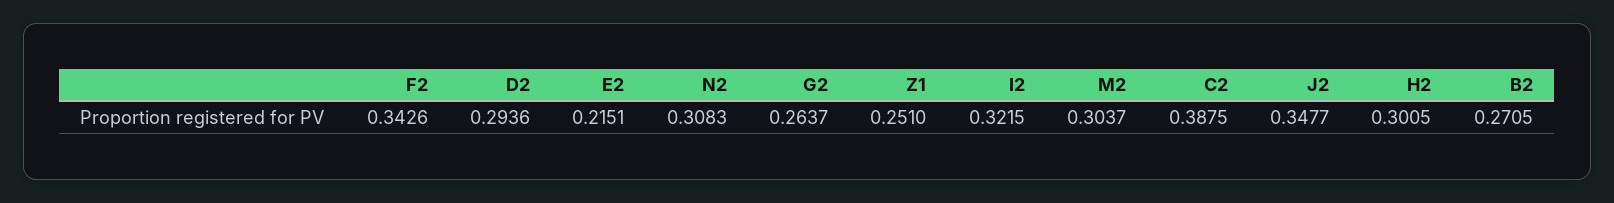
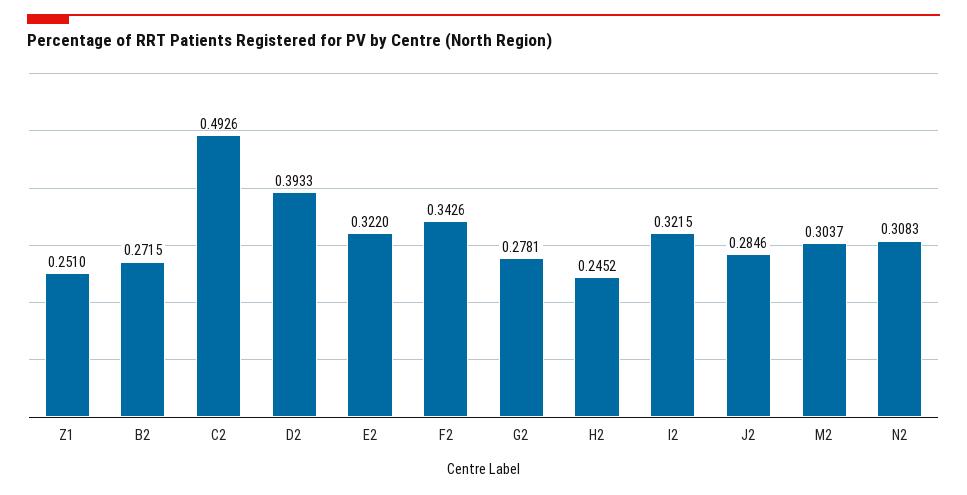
  {
    "F2": 0.3426,
-   "D2": 0.2936,
+   "D2": 0.3933,
-   "E2": 0.2151,
+   "E2": 0.322,
    "N2": 0.3083,
-   "G2": 0.2637,
+   "G2": 0.2781,
    "Z1": 0.251,
    "I2": 0.3215,
    "M2": 0.3037,
-   "C2": 0.3875,
+   "C2": 0.4926,
-   "J2": 0.3477,
+   "J2": 0.2846,
-   "H2": 0.3005,
+   "H2": 0.2452,
-   "B2": 0.2705
+   "B2": 0.2715
  }

